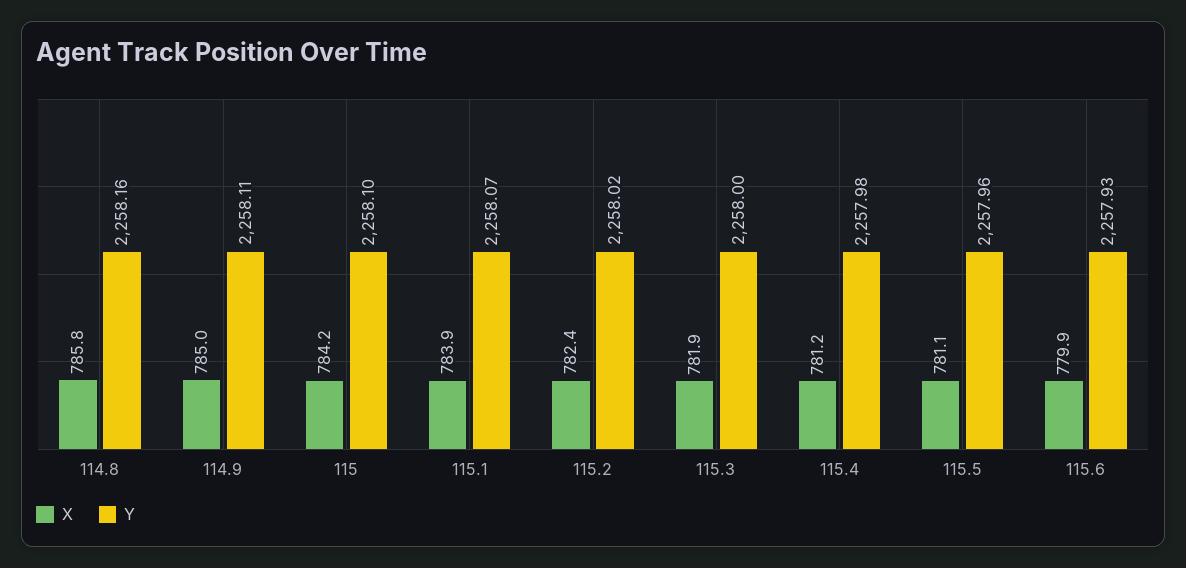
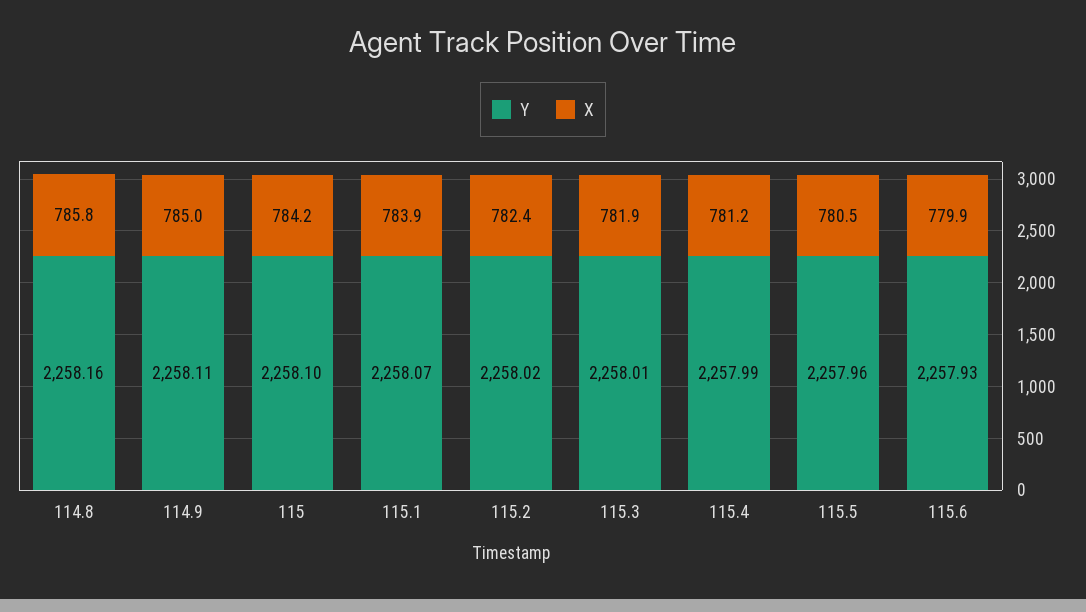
  {
    "X": {
      "114.8": 785.8,
      "114.9": 785,
      "115": 784.2,
      "115.1": 783.9,
      "115.2": 782.4,
      "115.3": 781.9,
      "115.4": 781.2,
-     "115.5": 781.1,
+     "115.5": 780.5,
      "115.6": 779.9
    },
    "Y": {
      "114.8": 2258.16,
      "114.9": 2258.11,
      "115": 2258.1,
      "115.1": 2258.07,
      "115.2": 2258.02,
-     "115.3": 2258,
+     "115.3": 2258.01,
-     "115.4": 2257.98,
+     "115.4": 2257.99,
      "115.5": 2257.96,
      "115.6": 2257.93
    }
  }

